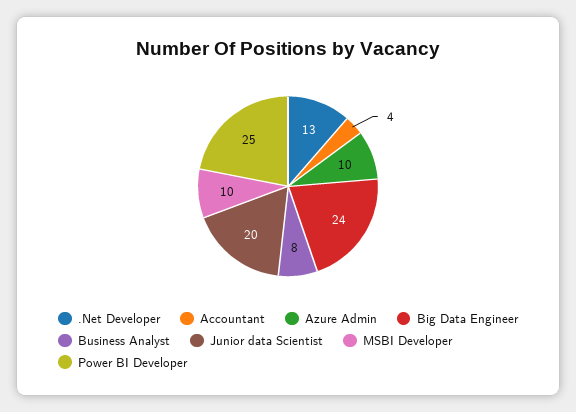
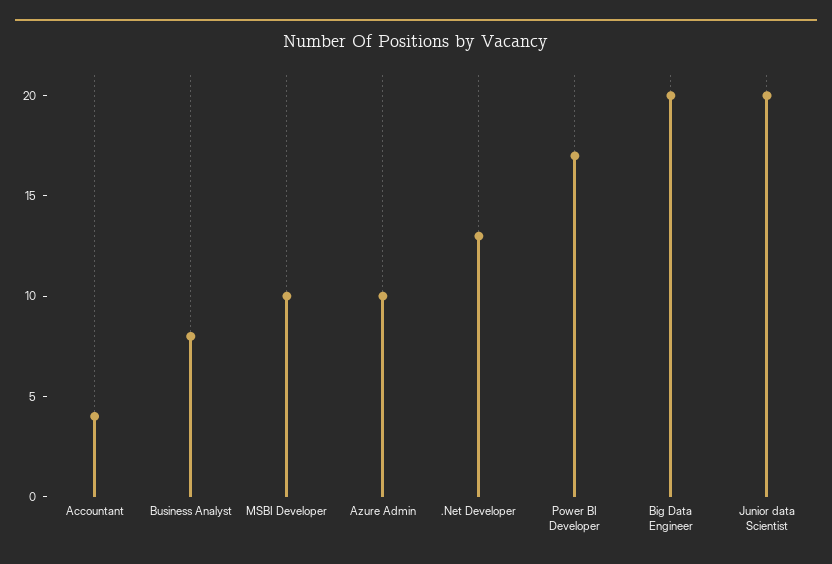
  {
    ".Net Developer": 13,
    "Accountant": 4,
    "Azure Admin": 10,
-   "Big Data Engineer": 24,
+   "Big Data Engineer": 20,
    "Business Analyst": 8,
    "Junior data Scientist": 20,
    "MSBI Developer": 10,
-   "Power BI Developer": 25
+   "Power BI Developer": 17
  }

